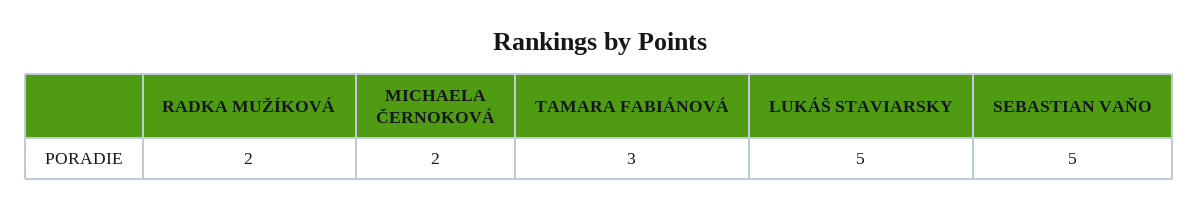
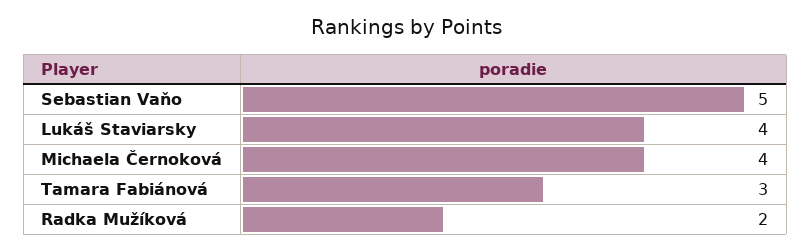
  {
    "RADKA MUŽÍKOVÁ": 2,
-   "MICHAELA ČERNOKOVÁ": 2,
+   "MICHAELA ČERNOKOVÁ": 4,
    "TAMARA FABIÁNOVÁ": 3,
-   "LUKÁŠ STAVIARSKY": 5,
+   "LUKÁŠ STAVIARSKY": 4,
    "SEBASTIAN VAŇO": 5
  }

